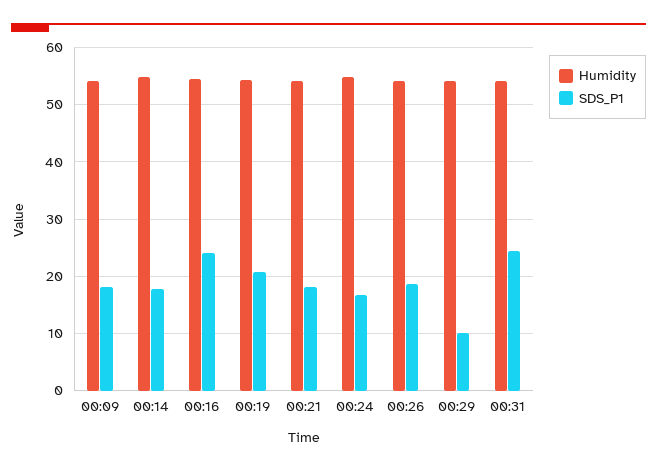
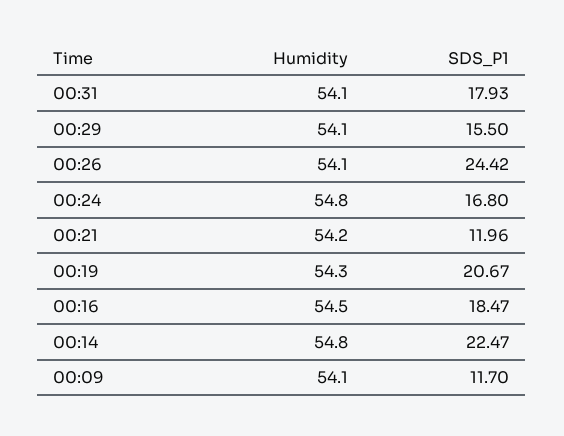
  {
    "Humidity": {
      "00:09": 54.1,
      "00:14": 54.8,
      "00:16": 54.5,
      "00:19": 54.3,
      "00:21": 54.2,
      "00:24": 54.8,
      "00:26": 54.1,
      "00:29": 54.1,
      "00:31": 54.1
    },
    "SDS_P1": {
-     "00:09": 18,
+     "00:09": 11.7,
-     "00:14": 18,
+     "00:14": 22.47,
-     "00:16": 24,
+     "00:16": 18.47,
      "00:19": 20.67,
-     "00:21": 18,
+     "00:21": 11.96,
      "00:24": 16.8,
-     "00:26": 18,
+     "00:26": 24.42,
-     "00:29": 10,
+     "00:29": 15.5,
-     "00:31": 24
+     "00:31": 17.93
    }
  }

